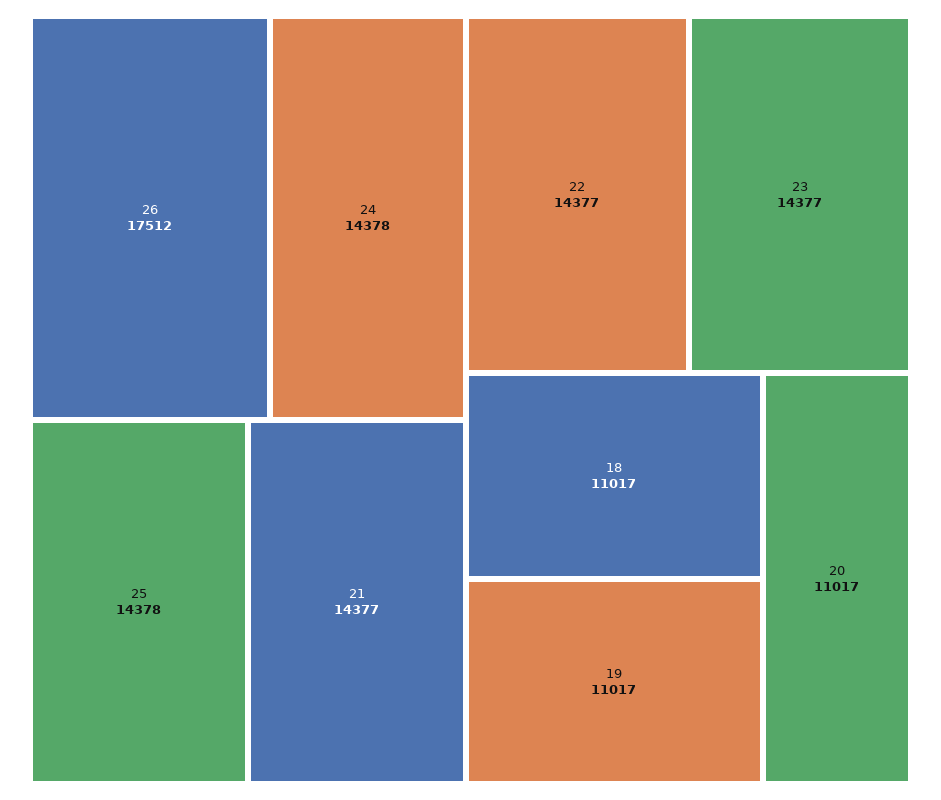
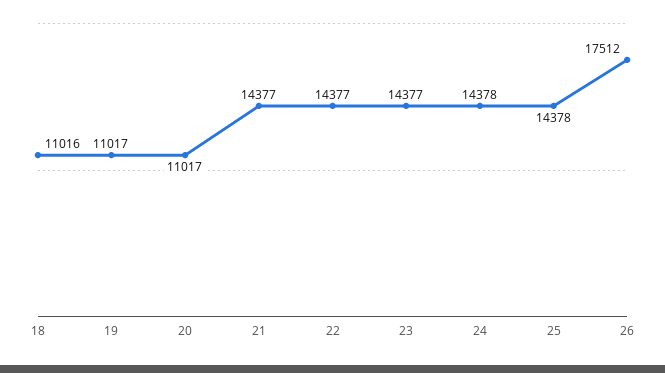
  {
    "26": 17512,
    "24": 14378,
    "25": 14378,
    "21": 14377,
    "22": 14377,
    "23": 14377,
-   "18": 11017,
+   "18": 11016,
    "19": 11017,
    "20": 11017
  }

